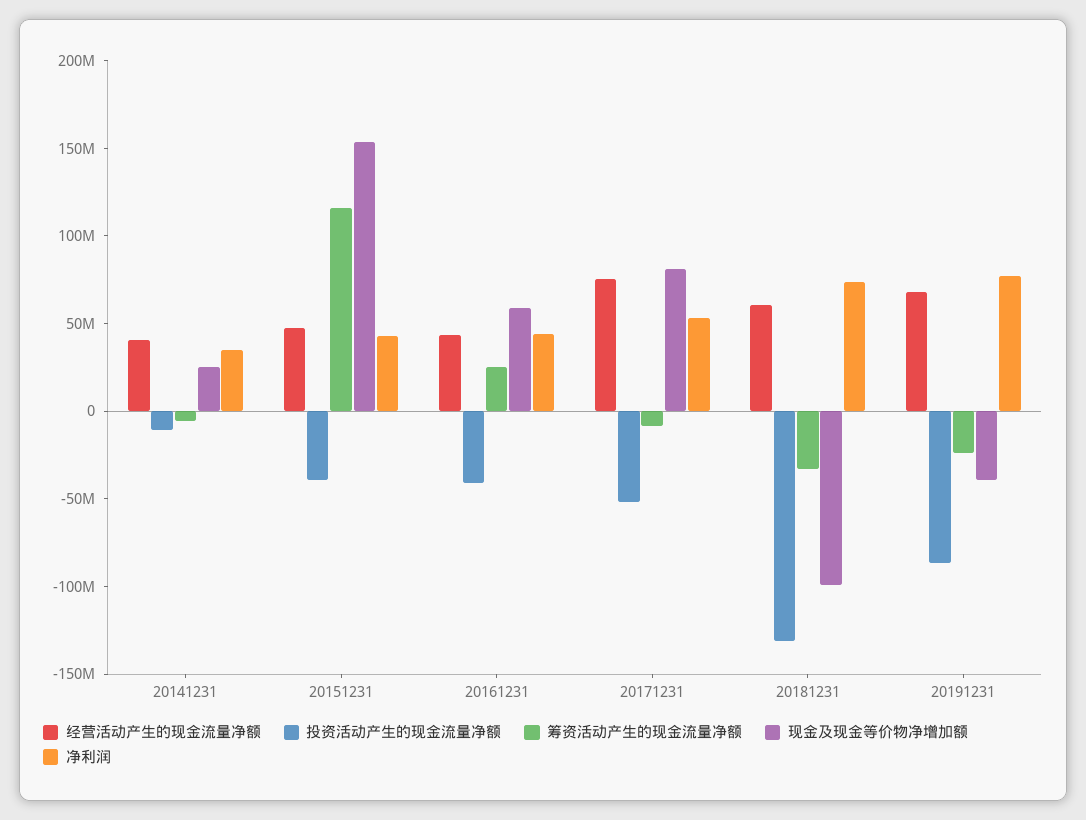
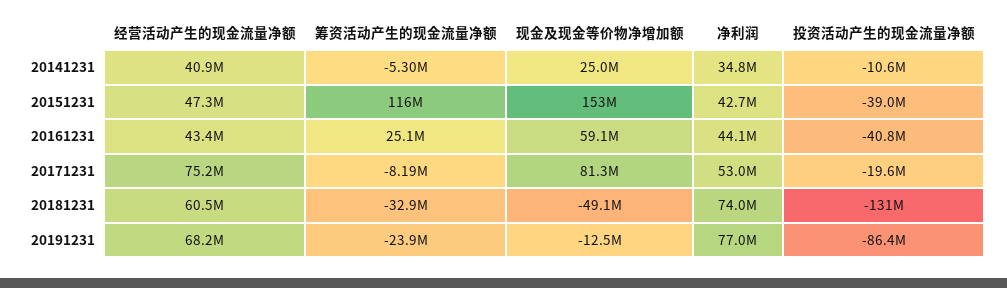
  {
    "经营活动产生的现金流量净额": {
      "20141231": 40900000,
      "20151231": 47300000,
      "20161231": 43400000,
      "20171231": 75200000,
      "20181231": 60500000,
      "20191231": 68200000
    },
    "投资活动产生的现金流量净额": {
      "20141231": -10600000,
      "20151231": -39000000,
      "20161231": -40800000,
-     "20171231": -50000000,
+     "20171231": -19600000,
      "20181231": -131000000,
      "20191231": -86400000
    },
    "筹资活动产生的现金流量净额": {
      "20141231": -5300000,
      "20151231": 116000000,
      "20161231": 25100000,
      "20171231": -8190000,
      "20181231": -32900000,
      "20191231": -23900000
    },
    "现金及现金等价物净增加额": {
      "20141231": 25000000,
      "20151231": 153000000,
      "20161231": 59100000,
      "20171231": 81300000,
-     "20181231": -100000000,
+     "20181231": -49100000,
-     "20191231": -40000000
+     "20191231": -12500000
    },
    "净利润": {
      "20141231": 34800000,
      "20151231": 42700000,
      "20161231": 44100000,
      "20171231": 53000000,
      "20181231": 74000000,
      "20191231": 77000000
    }
  }

